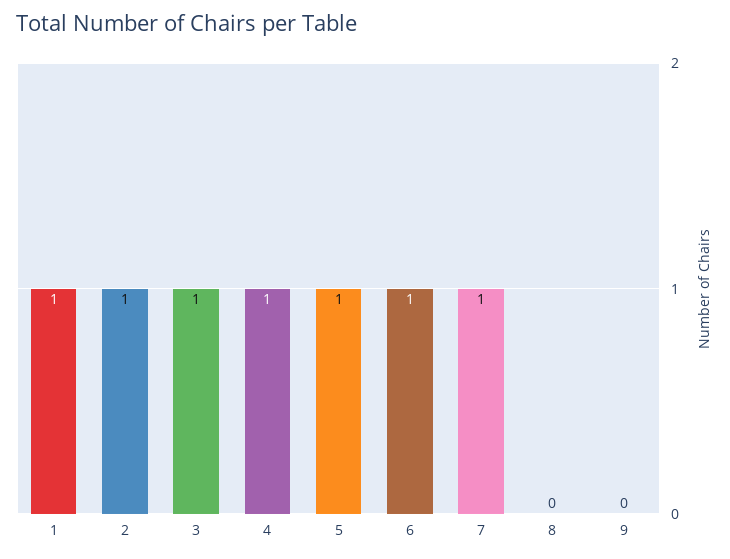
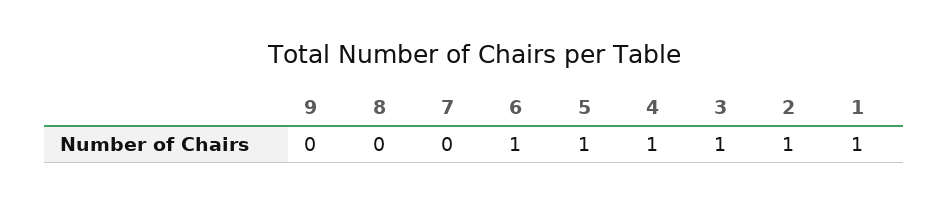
  {
    "1": 1,
    "2": 1,
    "3": 1,
    "4": 1,
    "5": 1,
    "6": 1,
-   "7": 1,
+   "7": 0,
    "8": 0,
    "9": 0
  }

